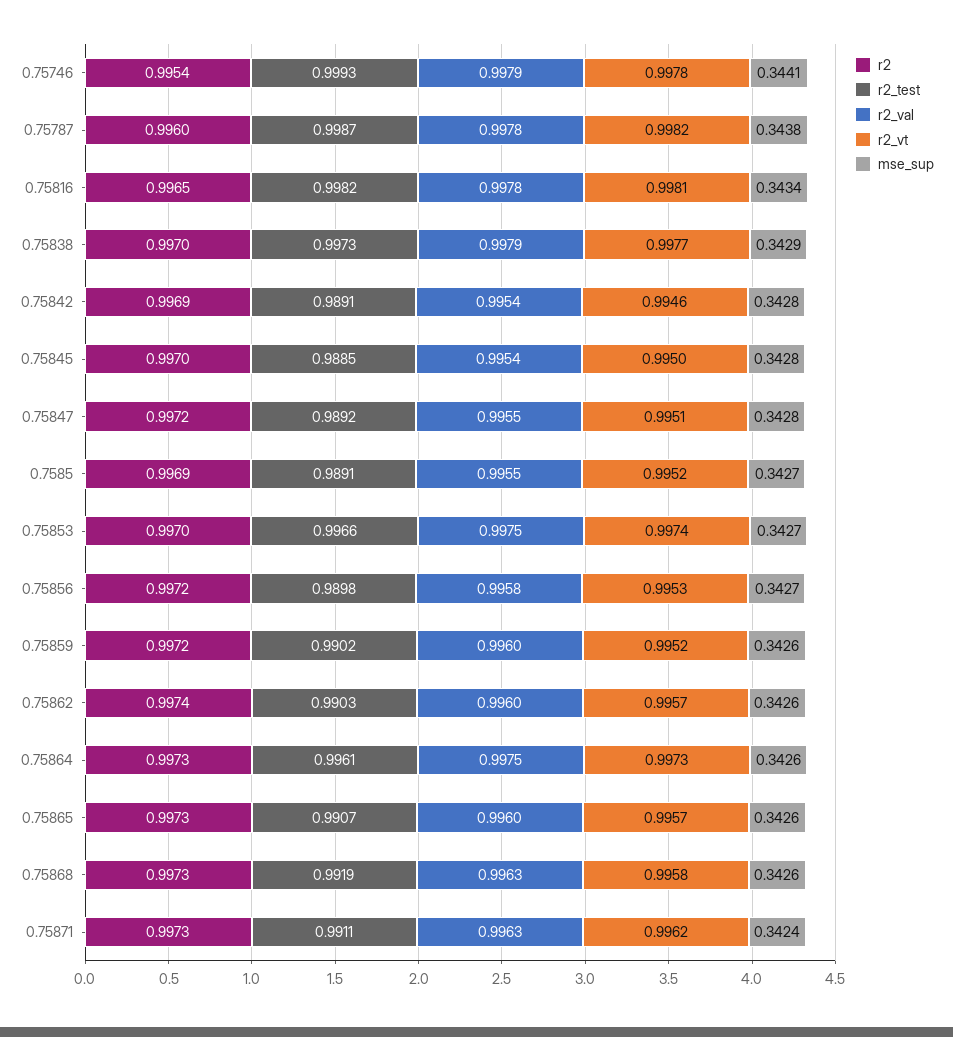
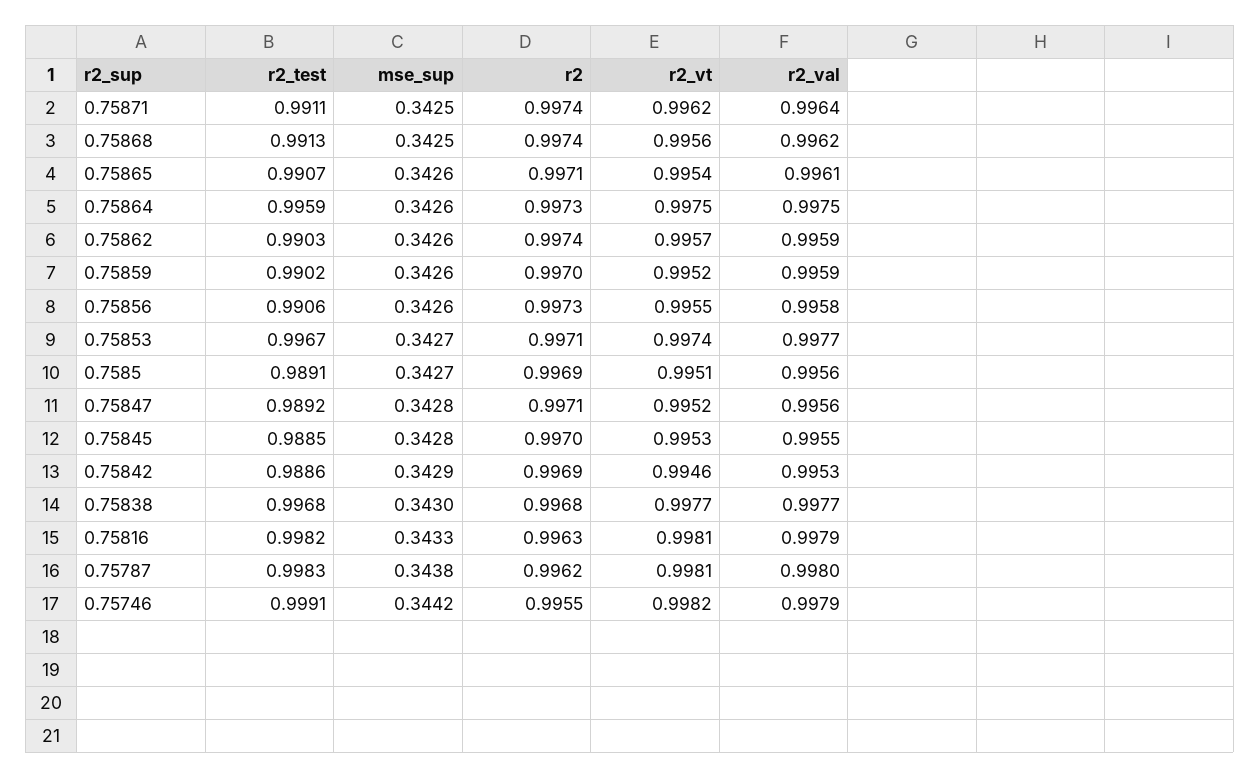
  {
    "r2": {
-     "0.75746": 0.9954,
+     "0.75746": 0.9955,
-     "0.75787": 0.996,
+     "0.75787": 0.9962,
-     "0.75816": 0.9965,
+     "0.75816": 0.9963,
-     "0.75838": 0.997,
+     "0.75838": 0.9968,
      "0.75842": 0.9969,
      "0.75845": 0.997,
-     "0.75847": 0.9972,
+     "0.75847": 0.9971,
      "0.7585": 0.9969,
-     "0.75853": 0.997,
+     "0.75853": 0.9971,
-     "0.75856": 0.9972,
+     "0.75856": 0.9973,
-     "0.75859": 0.9972,
+     "0.75859": 0.997,
      "0.75862": 0.9974,
      "0.75864": 0.9973,
-     "0.75865": 0.9973,
+     "0.75865": 0.9971,
-     "0.75868": 0.9973,
+     "0.75868": 0.9974,
-     "0.75871": 0.9973
+     "0.75871": 0.9974
    },
    "r2_test": {
-     "0.75746": 0.9993,
+     "0.75746": 0.9991,
-     "0.75787": 0.9987,
+     "0.75787": 0.9983,
      "0.75816": 0.9982,
-     "0.75838": 0.9973,
+     "0.75838": 0.9968,
-     "0.75842": 0.9891,
+     "0.75842": 0.9886,
      "0.75845": 0.9885,
      "0.75847": 0.9892,
      "0.7585": 0.9891,
-     "0.75853": 0.9966,
+     "0.75853": 0.9967,
-     "0.75856": 0.9898,
+     "0.75856": 0.9906,
      "0.75859": 0.9902,
      "0.75862": 0.9903,
-     "0.75864": 0.9961,
+     "0.75864": 0.9959,
      "0.75865": 0.9907,
-     "0.75868": 0.9919,
+     "0.75868": 0.9913,
      "0.75871": 0.9911
    },
    "r2_val": {
      "0.75746": 0.9979,
-     "0.75787": 0.9978,
+     "0.75787": 0.998,
-     "0.75816": 0.9978,
+     "0.75816": 0.9979,
-     "0.75838": 0.9979,
+     "0.75838": 0.9977,
-     "0.75842": 0.9954,
+     "0.75842": 0.9953,
-     "0.75845": 0.9954,
+     "0.75845": 0.9955,
-     "0.75847": 0.9955,
+     "0.75847": 0.9956,
-     "0.7585": 0.9955,
+     "0.7585": 0.9956,
-     "0.75853": 0.9975,
+     "0.75853": 0.9977,
      "0.75856": 0.9958,
-     "0.75859": 0.996,
+     "0.75859": 0.9959,
-     "0.75862": 0.996,
+     "0.75862": 0.9959,
      "0.75864": 0.9975,
-     "0.75865": 0.996,
+     "0.75865": 0.9961,
-     "0.75868": 0.9963,
+     "0.75868": 0.9962,
-     "0.75871": 0.9963
+     "0.75871": 0.9964
    },
    "r2_vt": {
-     "0.75746": 0.9978,
+     "0.75746": 0.9982,
-     "0.75787": 0.9982,
+     "0.75787": 0.9981,
      "0.75816": 0.9981,
      "0.75838": 0.9977,
      "0.75842": 0.9946,
-     "0.75845": 0.995,
+     "0.75845": 0.9953,
-     "0.75847": 0.9951,
+     "0.75847": 0.9952,
-     "0.7585": 0.9952,
+     "0.7585": 0.9951,
      "0.75853": 0.9974,
-     "0.75856": 0.9953,
+     "0.75856": 0.9955,
      "0.75859": 0.9952,
      "0.75862": 0.9957,
-     "0.75864": 0.9973,
+     "0.75864": 0.9975,
-     "0.75865": 0.9957,
+     "0.75865": 0.9954,
-     "0.75868": 0.9958,
+     "0.75868": 0.9956,
      "0.75871": 0.9962
    },
    "mse_sup": {
-     "0.75746": 0.3441,
+     "0.75746": 0.3442,
      "0.75787": 0.3438,
-     "0.75816": 0.3434,
+     "0.75816": 0.3433,
-     "0.75838": 0.3429,
+     "0.75838": 0.343,
-     "0.75842": 0.3428,
+     "0.75842": 0.3429,
      "0.75845": 0.3428,
      "0.75847": 0.3428,
      "0.7585": 0.3427,
      "0.75853": 0.3427,
-     "0.75856": 0.3427,
+     "0.75856": 0.3426,
      "0.75859": 0.3426,
      "0.75862": 0.3426,
      "0.75864": 0.3426,
      "0.75865": 0.3426,
-     "0.75868": 0.3426,
+     "0.75868": 0.3425,
-     "0.75871": 0.3424
+     "0.75871": 0.3425
    }
  }

